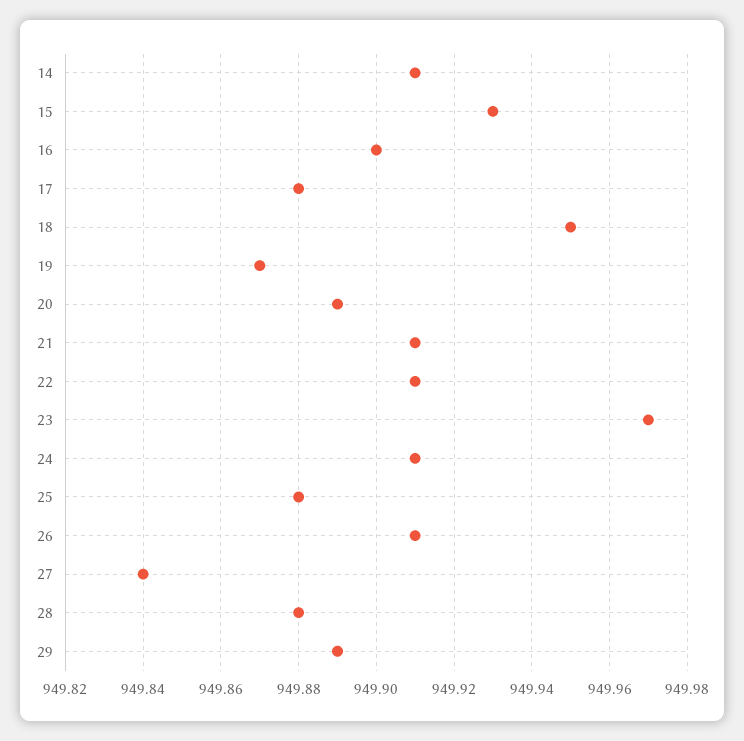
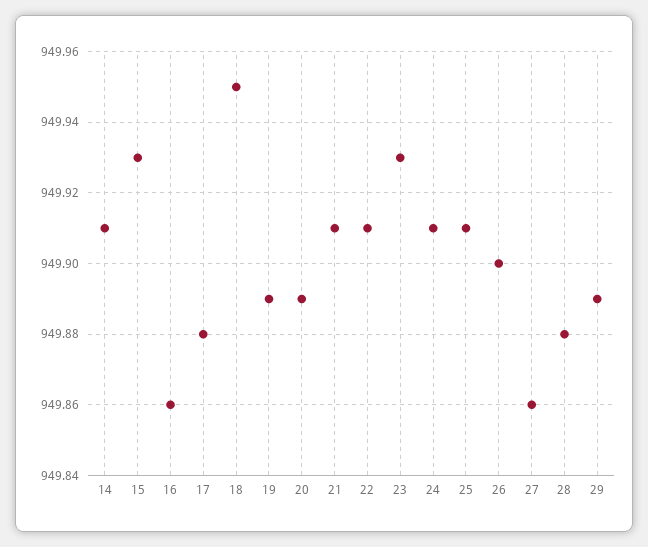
  {
    "14": 949.91,
    "15": 949.93,
-   "16": 949.9,
+   "16": 949.86,
    "17": 949.88,
    "18": 949.95,
-   "19": 949.87,
+   "19": 949.89,
    "20": 949.89,
    "21": 949.91,
    "22": 949.91,
-   "23": 949.97,
+   "23": 949.93,
    "24": 949.91,
-   "25": 949.88,
+   "25": 949.91,
-   "26": 949.91,
+   "26": 949.9,
-   "27": 949.84,
+   "27": 949.86,
    "28": 949.88,
    "29": 949.89
  }

